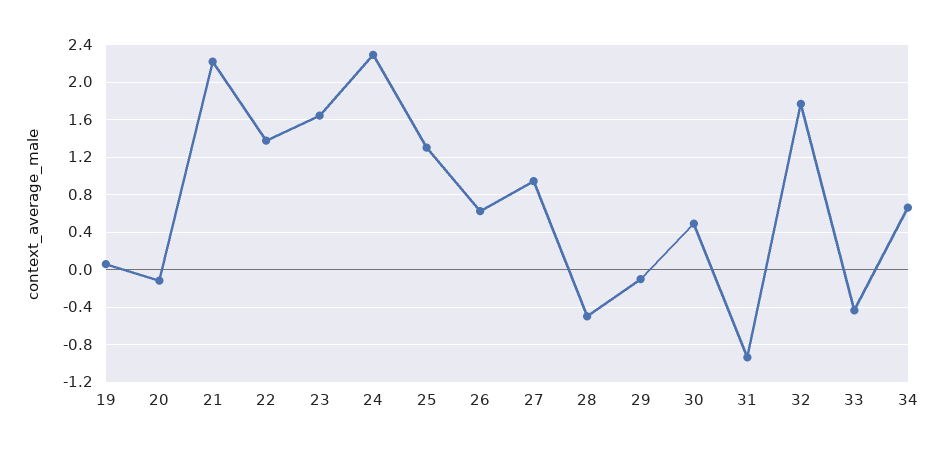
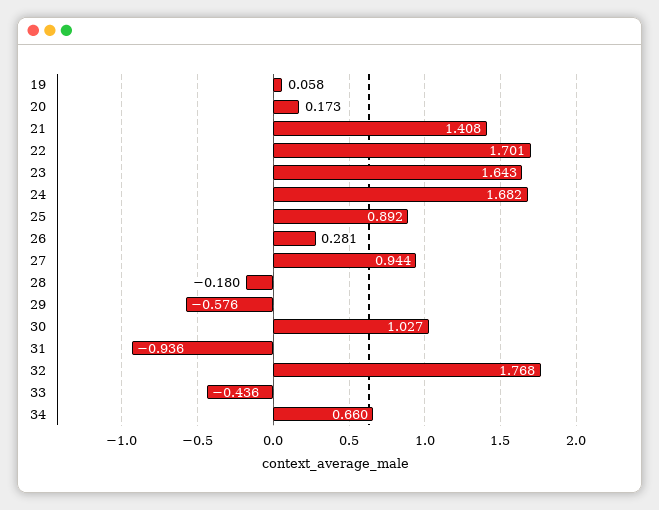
  {
    "19": 0.058,
-   "20": -0.1,
+   "20": 0.173,
-   "21": 2.2,
+   "21": 1.408,
-   "22": 1.4,
+   "22": 1.701,
    "23": 1.643,
-   "24": 2.3,
+   "24": 1.682,
-   "25": 1.3,
+   "25": 0.892,
-   "26": 0.6,
+   "26": 0.281,
    "27": 0.944,
-   "28": -0.5,
+   "28": -0.18,
-   "29": -0.1,
+   "29": -0.576,
-   "30": 0.5,
+   "30": 1.027,
    "31": -0.936,
    "32": 1.768,
    "33": -0.436,
    "34": 0.66
  }

